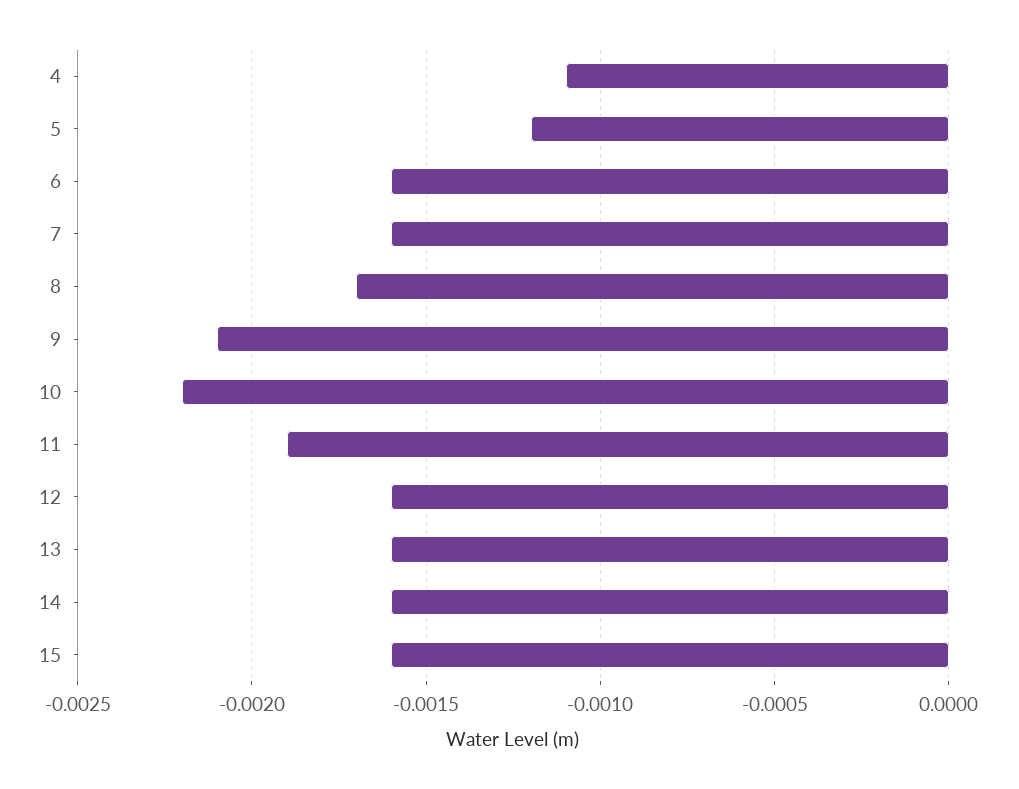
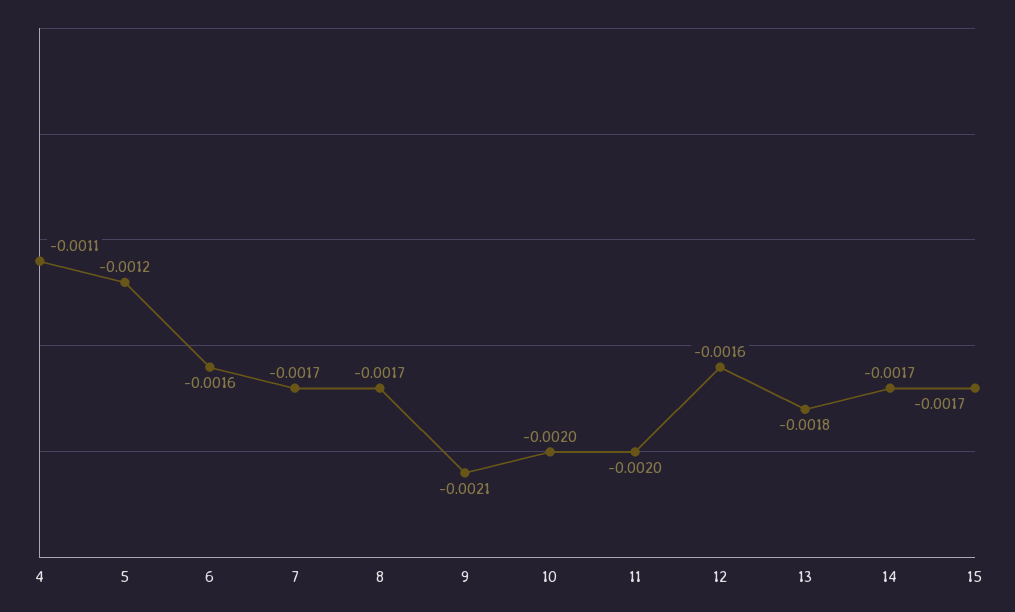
  {
    "4": -0.0011,
    "5": -0.0012,
    "6": -0.0016,
-   "7": -0.0016,
+   "7": -0.0017,
    "8": -0.0017,
    "9": -0.0021,
-   "10": -0.0022,
+   "10": -0.002,
-   "11": -0.0019,
+   "11": -0.002,
    "12": -0.0016,
-   "13": -0.0016,
+   "13": -0.0018,
-   "14": -0.0016,
+   "14": -0.0017,
-   "15": -0.0016
+   "15": -0.0017
  }

